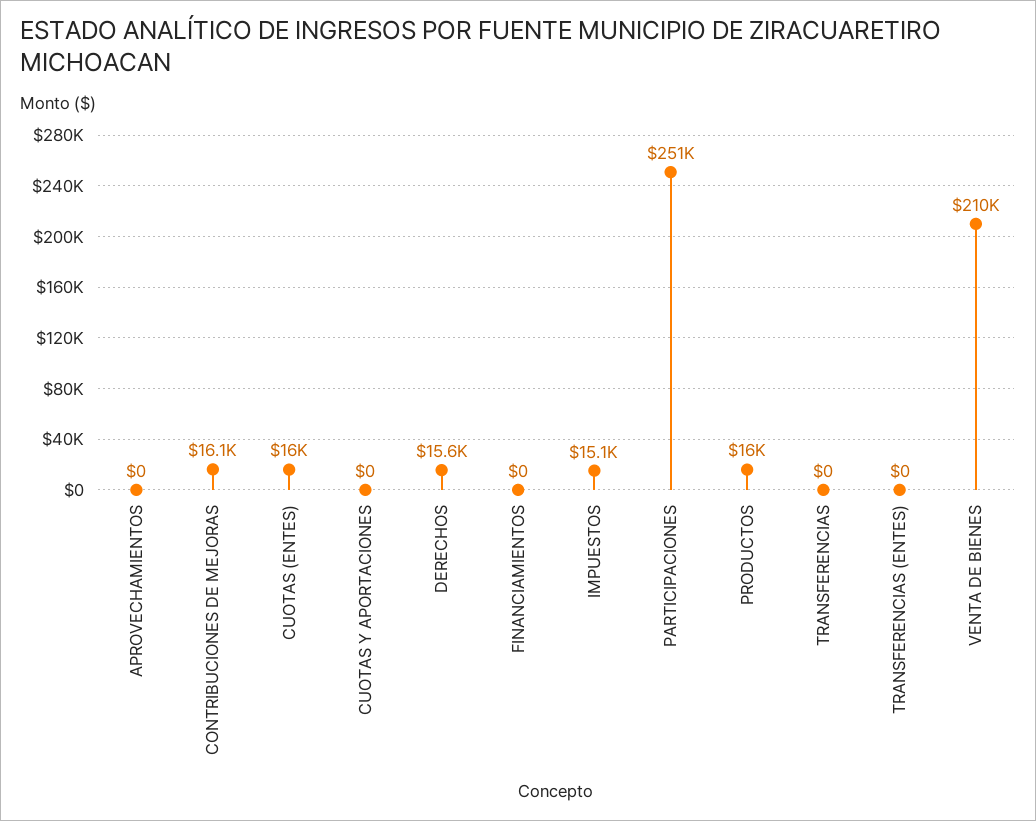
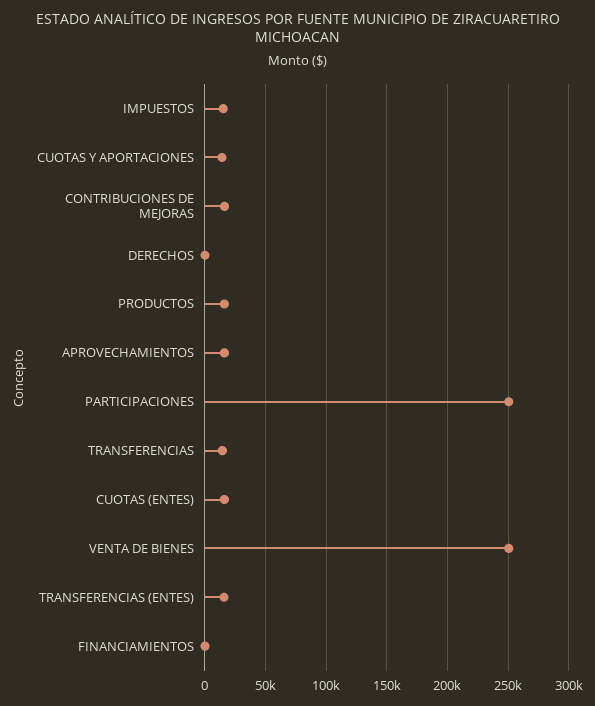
  {
-   "APROVECHAMIENTOS": 0,
+   "APROVECHAMIENTOS": 15000,
    "CONTRIBUCIONES DE MEJORAS": 16100,
    "CUOTAS (ENTES)": 16000,
-   "CUOTAS Y APORTACIONES": 0,
+   "CUOTAS Y APORTACIONES": 15000,
-   "DERECHOS": 15600,
+   "DERECHOS": 0,
    "FINANCIAMIENTOS": 0,
    "IMPUESTOS": 15100,
    "PARTICIPACIONES": 251000,
    "PRODUCTOS": 16000,
-   "TRANSFERENCIAS": 0,
+   "TRANSFERENCIAS": 15000,
-   "TRANSFERENCIAS (ENTES)": 0,
+   "TRANSFERENCIAS (ENTES)": 15000,
-   "VENTA DE BIENES": 210000
+   "VENTA DE BIENES": 250000
  }

